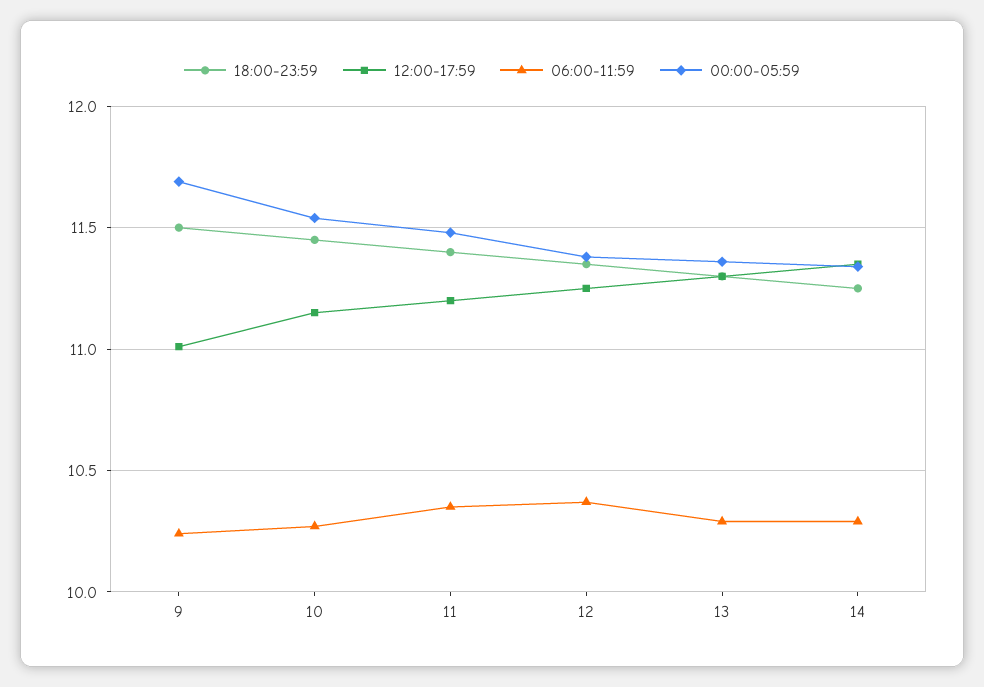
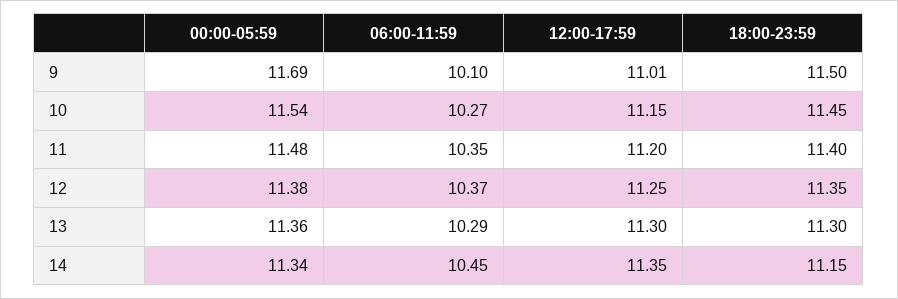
  {
    "18:00-23:59": {
      "9": 11.5,
      "10": 11.45,
      "11": 11.4,
      "12": 11.35,
      "13": 11.3,
-     "14": 11.25
+     "14": 11.15
    },
    "12:00-17:59": {
      "9": 11.01,
      "10": 11.15,
      "11": 11.2,
      "12": 11.25,
      "13": 11.3,
      "14": 11.35
    },
    "06:00-11:59": {
-     "9": 10.25,
+     "9": 10.1,
      "10": 10.27,
      "11": 10.35,
      "12": 10.37,
      "13": 10.29,
-     "14": 10.3
+     "14": 10.45
    },
    "00:00-05:59": {
      "9": 11.69,
      "10": 11.54,
      "11": 11.48,
      "12": 11.38,
      "13": 11.36,
      "14": 11.34
    }
  }

